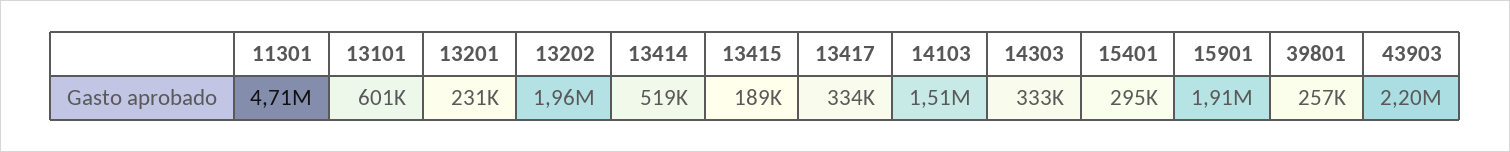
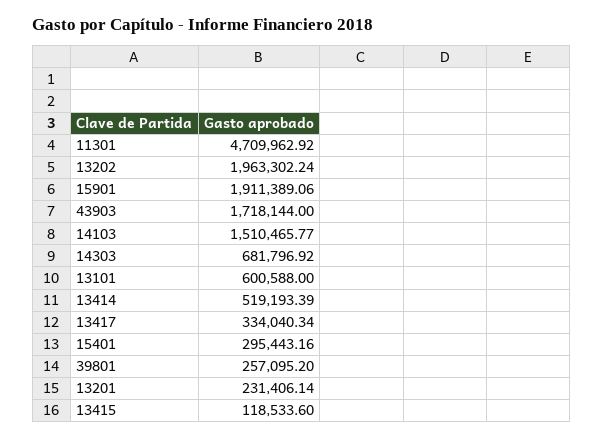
  {
    "11301": 4709962.92,
    "13101": 600588,
    "13201": 231406.14,
    "13202": 1963302.24,
    "13414": 519193.39,
-   "13415": 189000,
+   "13415": 118533.6,
    "13417": 334040.34,
    "14103": 1510465.77,
-   "14303": 333000,
+   "14303": 681796.92,
    "15401": 295443.16,
    "15901": 1911389.06,
    "39801": 257095.2,
-   "43903": 2200000
+   "43903": 1718144
  }

